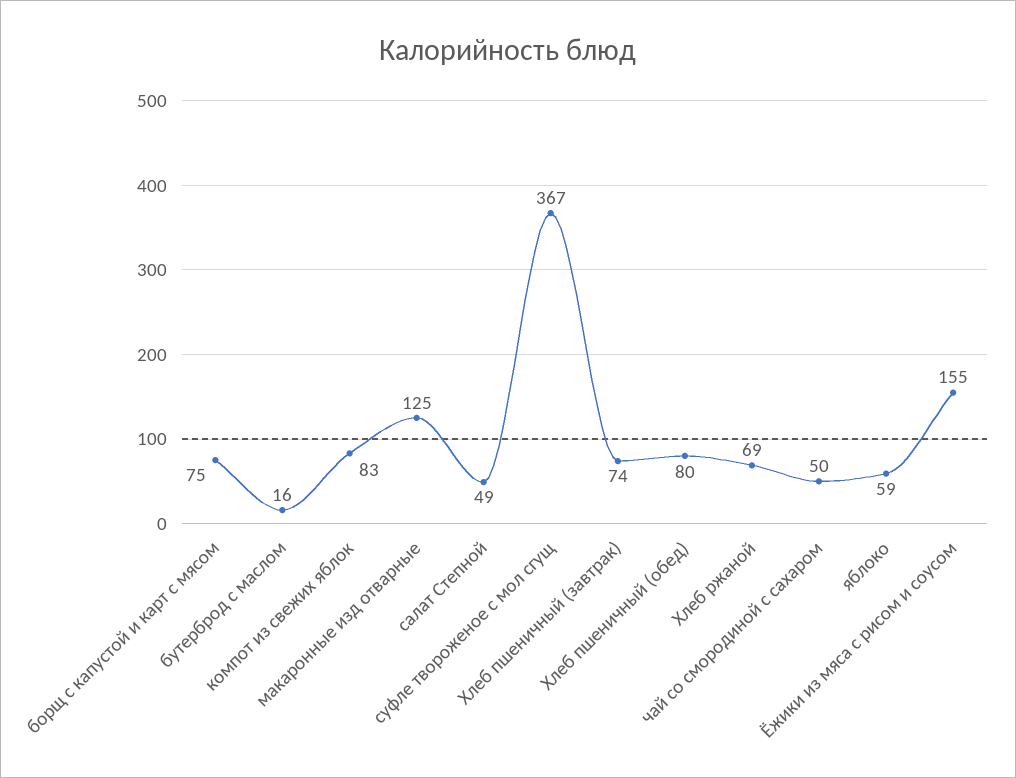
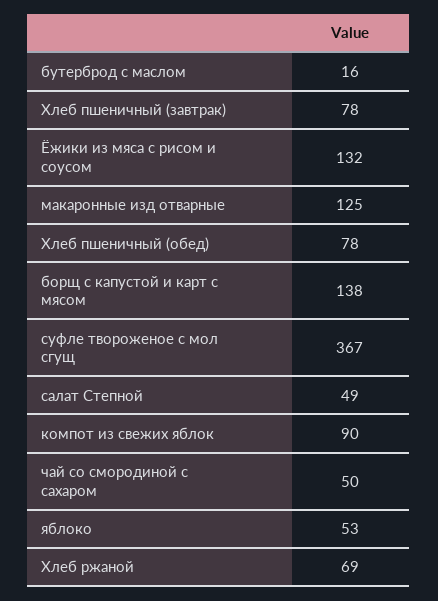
  {
-   "борщ с капустой и карт с мясом": 75,
+   "борщ с капустой и карт с мясом": 138,
    "бутерброд с маслом": 16,
-   "компот из свежих яблок": 83,
+   "компот из свежих яблок": 90,
    "макаронные изд отварные": 125,
    "салат Степной": 49,
    "суфле твороженое с мол сгущ": 367,
-   "Хлеб пшеничный (завтрак)": 74,
+   "Хлеб пшеничный (завтрак)": 78,
-   "Хлеб пшеничный (обед)": 80,
+   "Хлеб пшеничный (обед)": 78,
    "Хлеб ржаной": 69,
    "чай со смородиной с сахаром": 50,
-   "яблоко": 59,
+   "яблоко": 53,
-   "Ёжики из мяса с рисом и соусом": 155
+   "Ёжики из мяса с рисом и соусом": 132
  }

